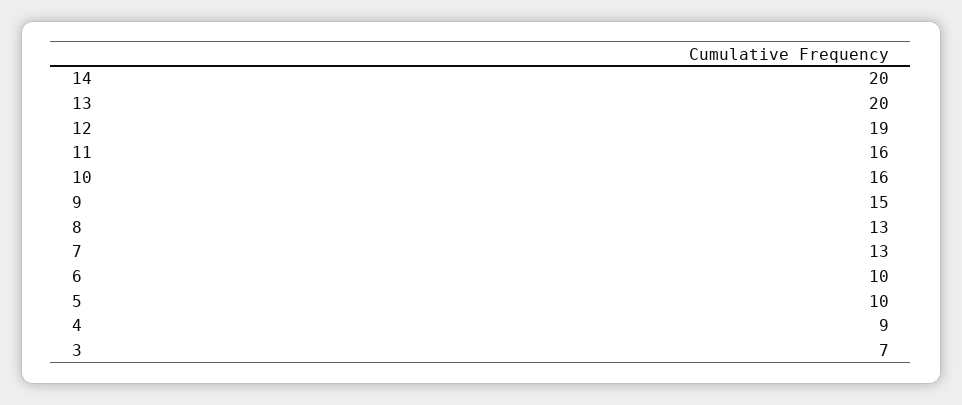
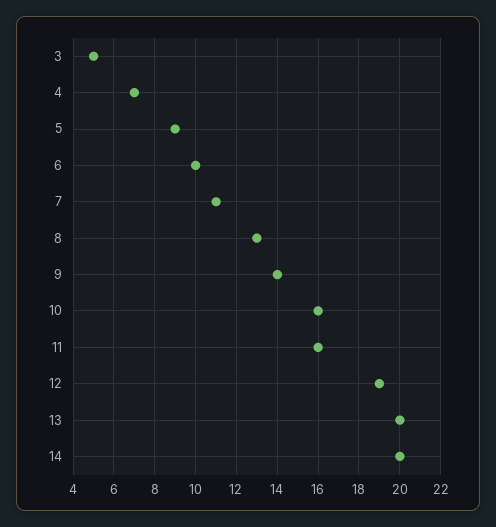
  {
    "14": 20,
    "13": 20,
    "12": 19,
    "11": 16,
    "10": 16,
-   "9": 15,
+   "9": 14,
    "8": 13,
-   "7": 13,
+   "7": 11,
    "6": 10,
-   "5": 10,
+   "5": 9,
-   "4": 9,
+   "4": 7,
-   "3": 7
+   "3": 5
  }

